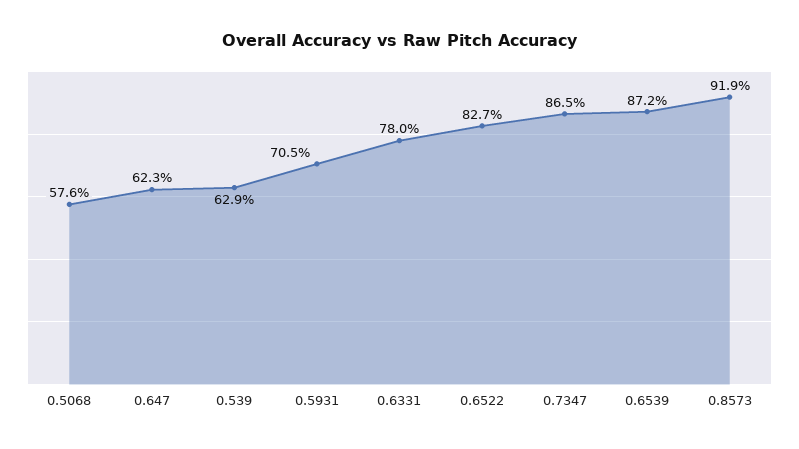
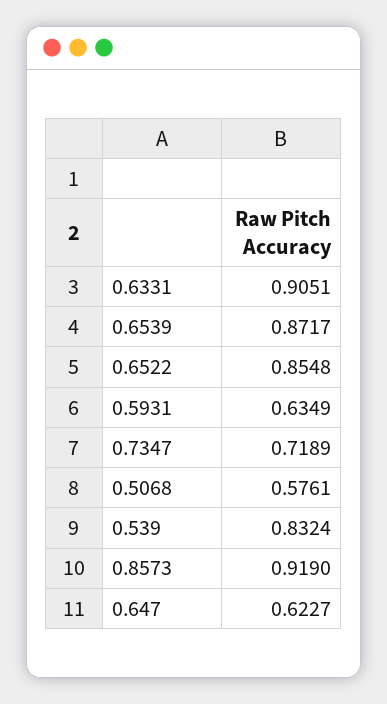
  {
    "0.5068": 0.5761,
    "0.647": 0.6227,
-   "0.539": 0.629,
+   "0.539": 0.8324,
-   "0.5931": 0.705,
+   "0.5931": 0.6349,
-   "0.6331": 0.78,
+   "0.6331": 0.9051,
-   "0.6522": 0.827,
+   "0.6522": 0.8548,
-   "0.7347": 0.865,
+   "0.7347": 0.7189,
    "0.6539": 0.8717,
    "0.8573": 0.919
  }

